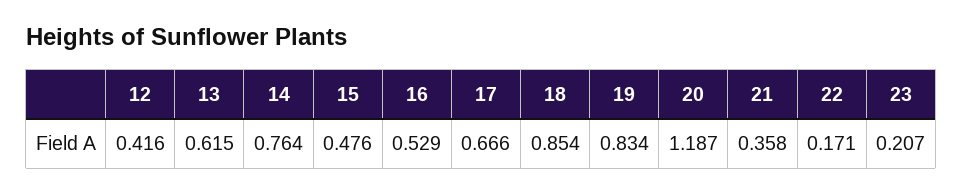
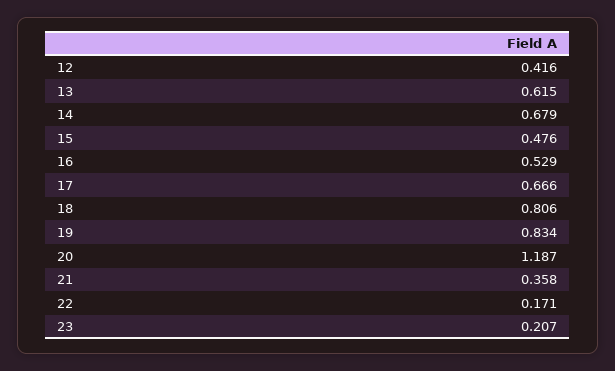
  {
    "12": 0.416,
    "13": 0.615,
-   "14": 0.764,
+   "14": 0.679,
    "15": 0.476,
    "16": 0.529,
    "17": 0.666,
-   "18": 0.854,
+   "18": 0.806,
    "19": 0.834,
    "20": 1.187,
    "21": 0.358,
    "22": 0.171,
    "23": 0.207
  }

